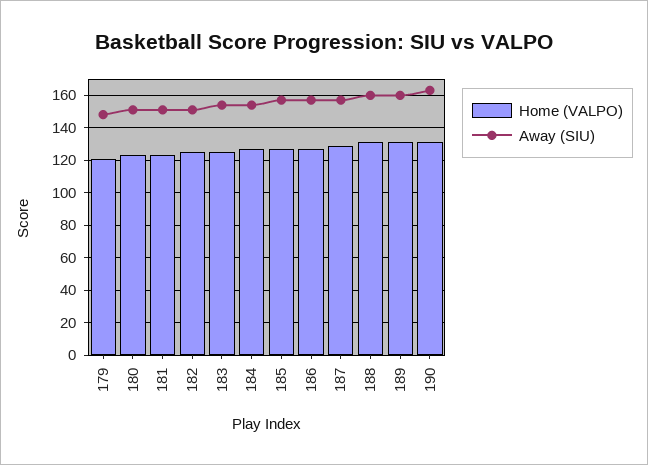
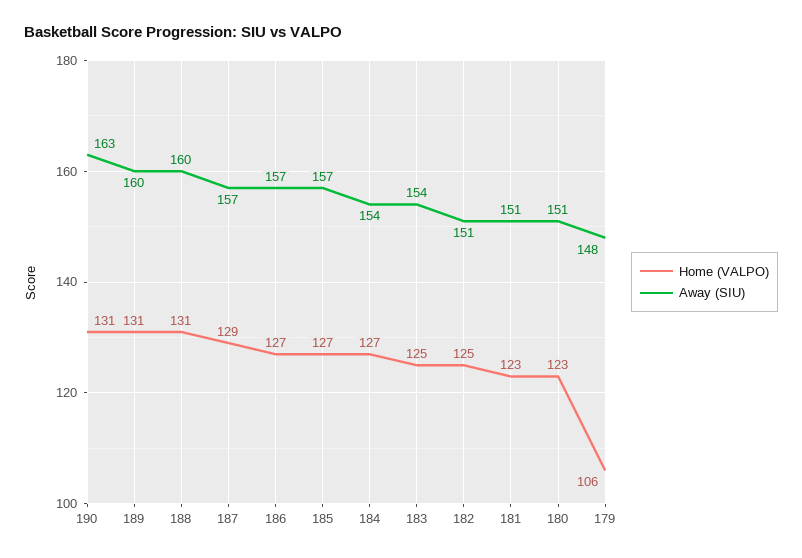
  {
    "Home (VALPO)": {
-     "179": 120,
+     "179": 106,
      "180": 123,
      "181": 123,
      "182": 125,
      "183": 125,
      "184": 127,
      "185": 127,
      "186": 127,
      "187": 129,
      "188": 131,
      "189": 131,
      "190": 131
    },
    "Away (SIU)": {
      "179": 148,
      "180": 151,
      "181": 151,
      "182": 151,
      "183": 154,
      "184": 154,
      "185": 157,
      "186": 157,
      "187": 157,
      "188": 160,
      "189": 160,
      "190": 163
    }
  }

